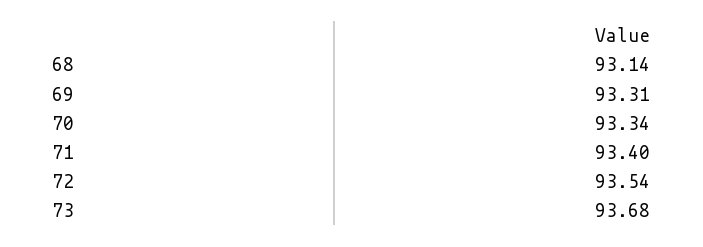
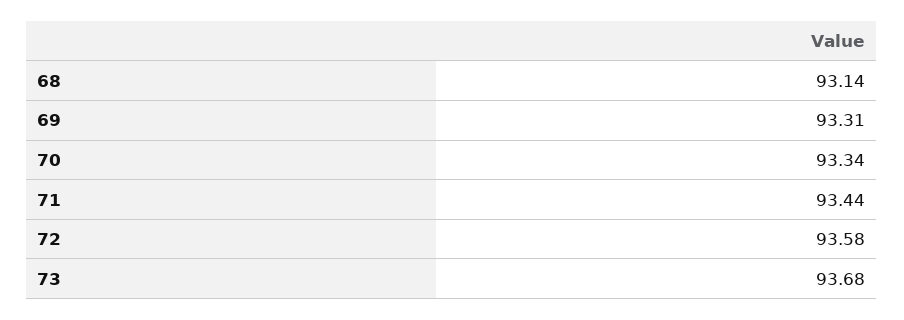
  {
    "68": 93.14,
    "69": 93.31,
    "70": 93.34,
-   "71": 93.4,
+   "71": 93.44,
-   "72": 93.54,
+   "72": 93.58,
    "73": 93.68
  }

